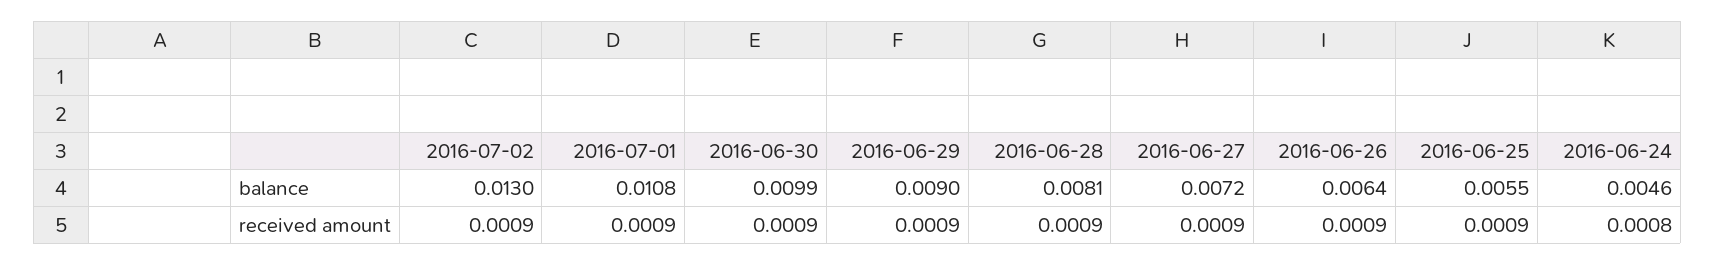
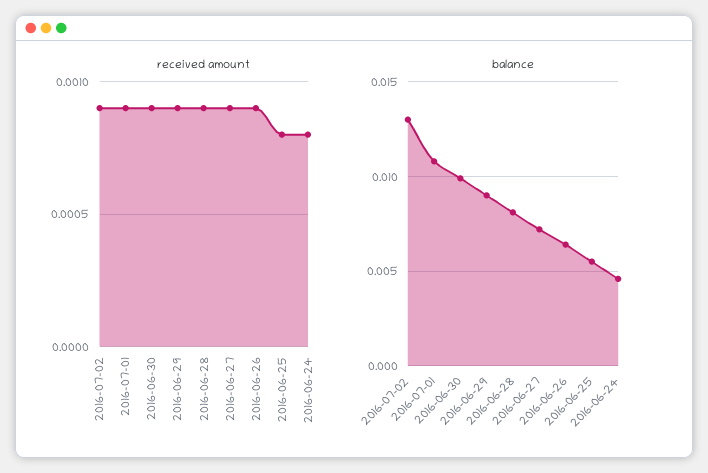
  {
    "balance": {
      "2016-07-02": 0.013,
      "2016-07-01": 0.0108,
      "2016-06-30": 0.0099,
      "2016-06-29": 0.009,
      "2016-06-28": 0.0081,
      "2016-06-27": 0.0072,
      "2016-06-26": 0.0064,
      "2016-06-25": 0.0055,
      "2016-06-24": 0.0046
    },
    "received amount": {
      "2016-07-02": 0.0009,
      "2016-07-01": 0.0009,
      "2016-06-30": 0.0009,
      "2016-06-29": 0.0009,
      "2016-06-28": 0.0009,
      "2016-06-27": 0.0009,
      "2016-06-26": 0.0009,
-     "2016-06-25": 0.0009,
+     "2016-06-25": 0.0008,
      "2016-06-24": 0.0008
    }
  }

